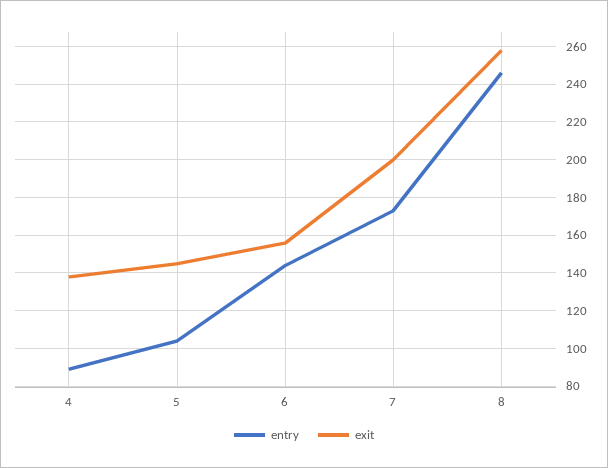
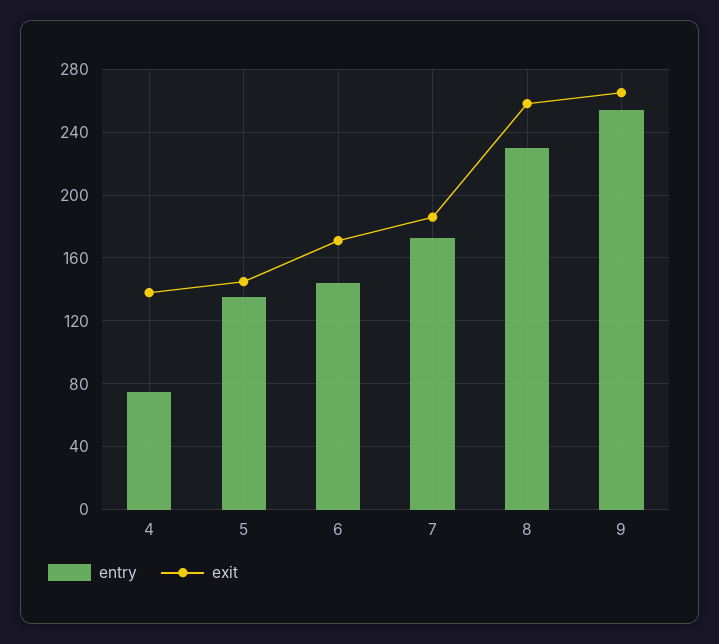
  {
    "entry": {
-     "4": 90,
+     "4": 75,
-     "5": 105,
+     "5": 135,
      "6": 145,
      "7": 175,
-     "8": 245
+     "8": 230,
+     "9": 255
    },
    "exit": {
      "4": 140,
      "5": 145,
-     "6": 155,
+     "6": 170,
-     "7": 200,
+     "7": 185,
-     "8": 260
+     "8": 260,
+     "9": 265
    }
  }

